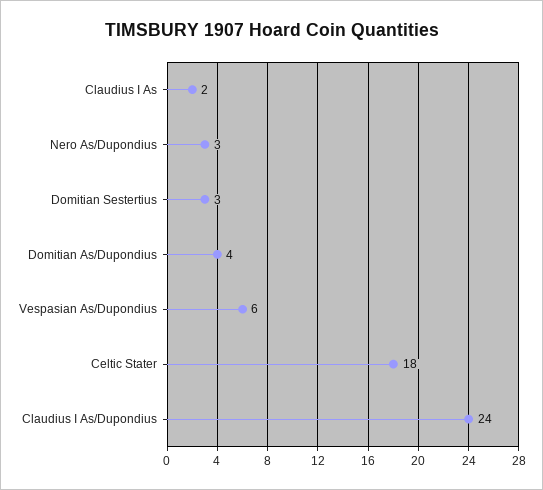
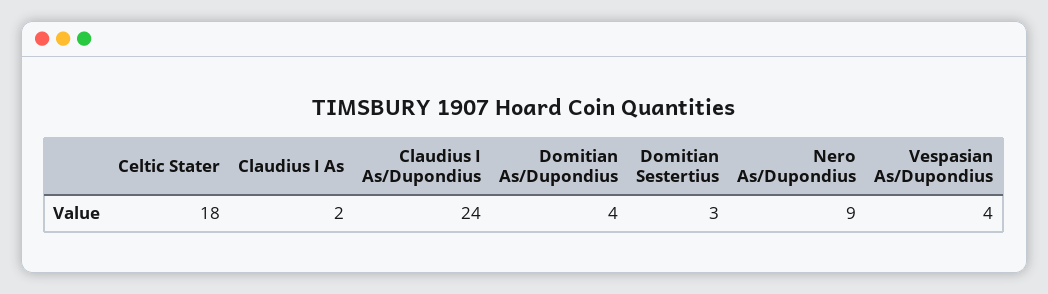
  {
    "Claudius I As": 2,
-   "Nero As/Dupondius": 3,
+   "Nero As/Dupondius": 9,
    "Domitian Sestertius": 3,
    "Domitian As/Dupondius": 4,
-   "Vespasian As/Dupondius": 6,
+   "Vespasian As/Dupondius": 4,
    "Celtic Stater": 18,
    "Claudius I As/Dupondius": 24
  }

